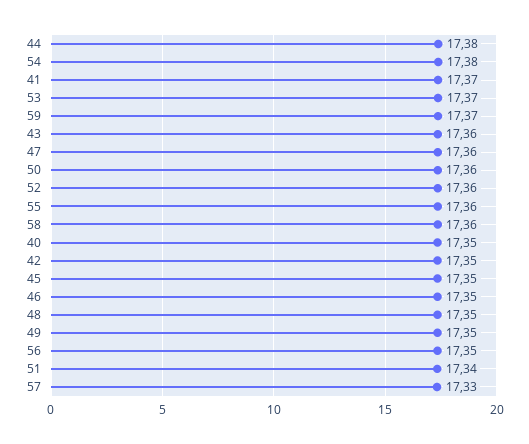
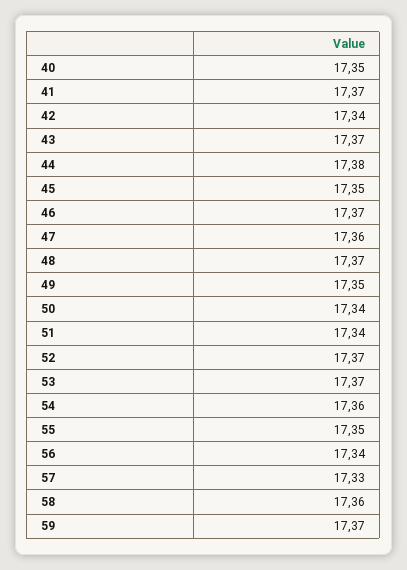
  {
    "44": 17.38,
-   "54": 17.38,
+   "54": 17.36,
    "41": 17.37,
    "53": 17.37,
    "59": 17.37,
-   "43": 17.36,
+   "43": 17.37,
    "47": 17.36,
-   "50": 17.36,
+   "50": 17.34,
-   "52": 17.36,
+   "52": 17.37,
-   "55": 17.36,
+   "55": 17.35,
    "58": 17.36,
    "40": 17.35,
-   "42": 17.35,
+   "42": 17.34,
    "45": 17.35,
-   "46": 17.35,
+   "46": 17.37,
-   "48": 17.35,
+   "48": 17.37,
    "49": 17.35,
-   "56": 17.35,
+   "56": 17.34,
    "51": 17.34,
    "57": 17.33
  }

